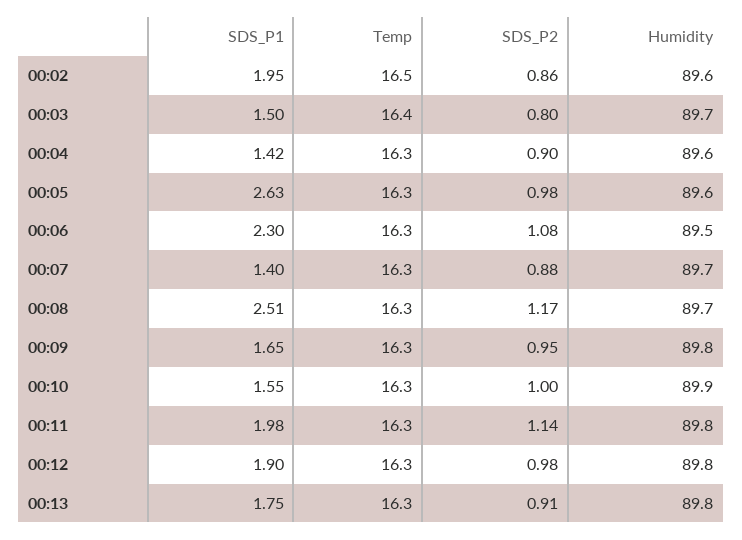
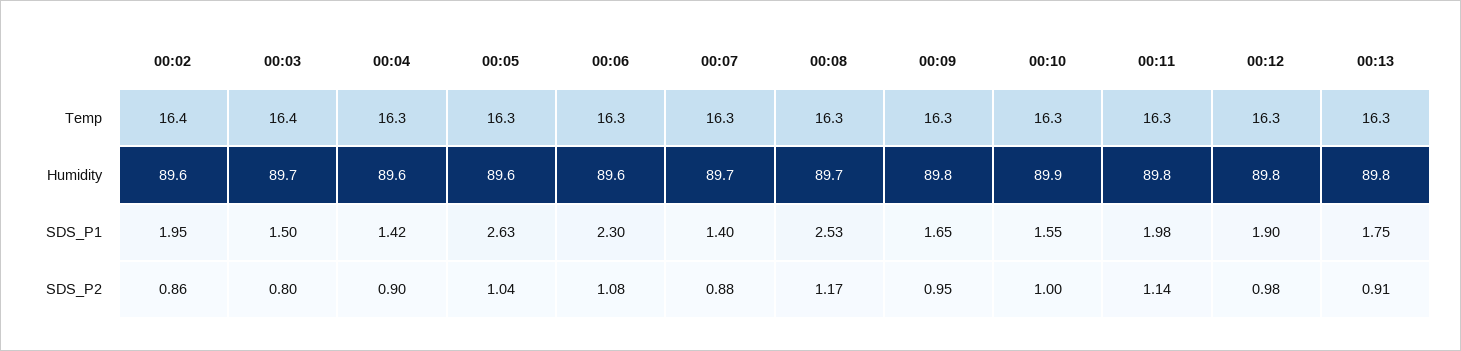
  {
    "SDS_P1": {
      "00:02": 1.95,
      "00:03": 1.5,
      "00:04": 1.42,
      "00:05": 2.63,
      "00:06": 2.3,
      "00:07": 1.4,
-     "00:08": 2.51,
+     "00:08": 2.53,
      "00:09": 1.65,
      "00:10": 1.55,
      "00:11": 1.98,
      "00:12": 1.9,
      "00:13": 1.75
    },
    "Temp": {
-     "00:02": 16.5,
+     "00:02": 16.4,
      "00:03": 16.4,
      "00:04": 16.3,
      "00:05": 16.3,
      "00:06": 16.3,
      "00:07": 16.3,
      "00:08": 16.3,
      "00:09": 16.3,
      "00:10": 16.3,
      "00:11": 16.3,
      "00:12": 16.3,
      "00:13": 16.3
    },
    "SDS_P2": {
      "00:02": 0.86,
      "00:03": 0.8,
      "00:04": 0.9,
-     "00:05": 0.98,
+     "00:05": 1.04,
      "00:06": 1.08,
      "00:07": 0.88,
      "00:08": 1.17,
      "00:09": 0.95,
      "00:10": 1,
      "00:11": 1.14,
      "00:12": 0.98,
      "00:13": 0.91
    },
    "Humidity": {
      "00:02": 89.6,
      "00:03": 89.7,
      "00:04": 89.6,
      "00:05": 89.6,
-     "00:06": 89.5,
+     "00:06": 89.6,
      "00:07": 89.7,
      "00:08": 89.7,
      "00:09": 89.8,
      "00:10": 89.9,
      "00:11": 89.8,
      "00:12": 89.8,
      "00:13": 89.8
    }
  }

